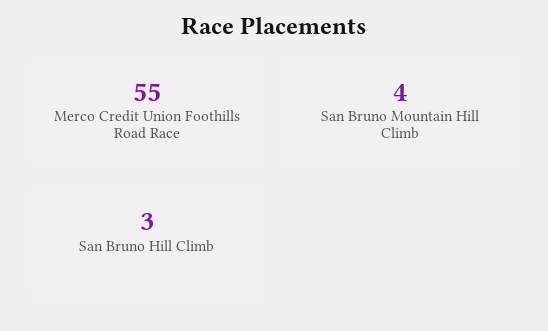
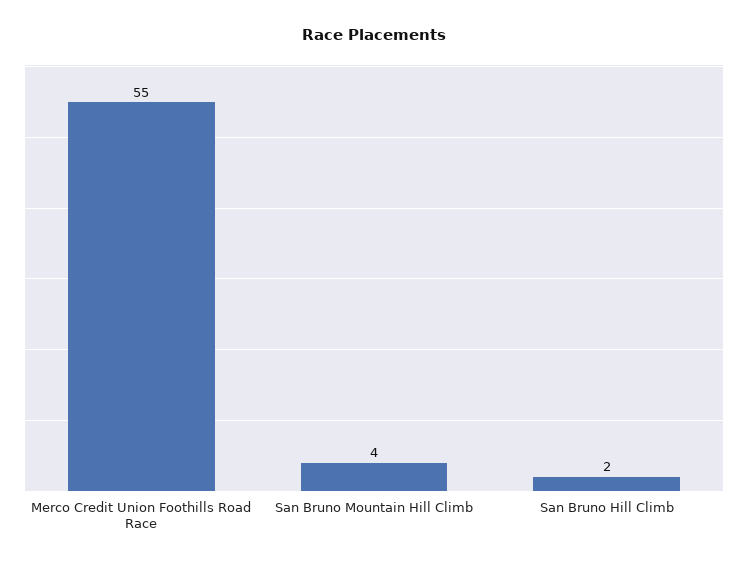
  {
    "Merco Credit Union Foothills Road Race": 55,
    "San Bruno Mountain Hill Climb": 4,
-   "San Bruno Hill Climb": 3
+   "San Bruno Hill Climb": 2
  }

